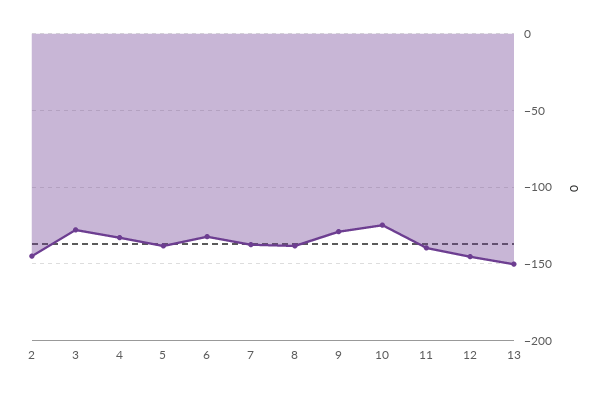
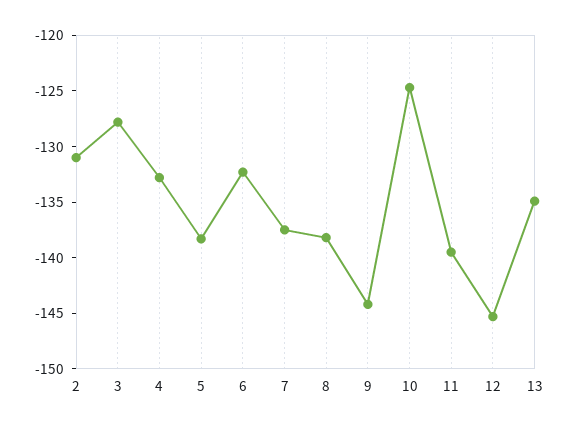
  {
-   "2": -145,
+   "2": -131,
    "3": -128,
    "4": -133,
    "5": -138,
    "6": -132,
    "7": -138,
    "8": -138,
-   "9": -130,
+   "9": -144,
    "10": -125,
    "11": -140,
    "12": -145,
-   "13": -150
+   "13": -135
  }

